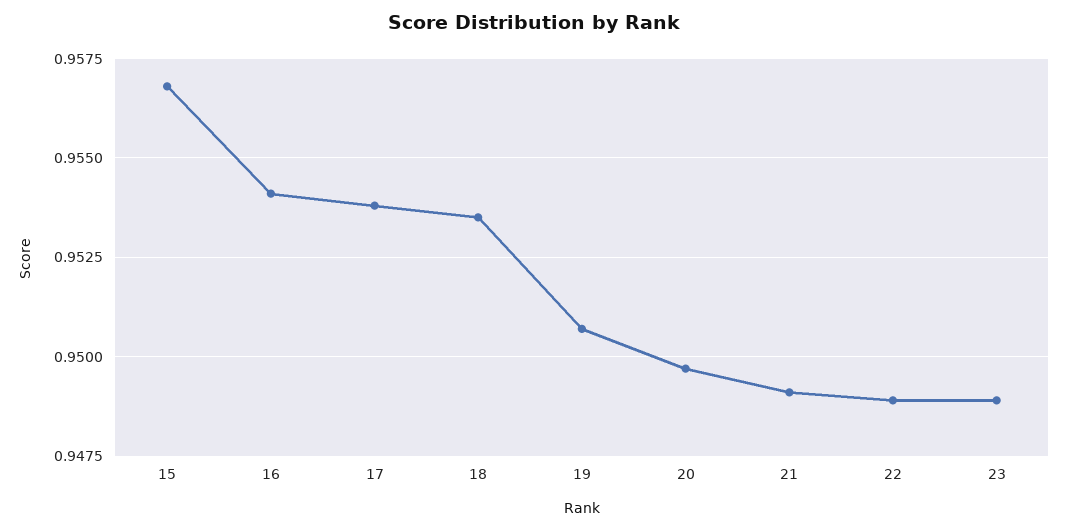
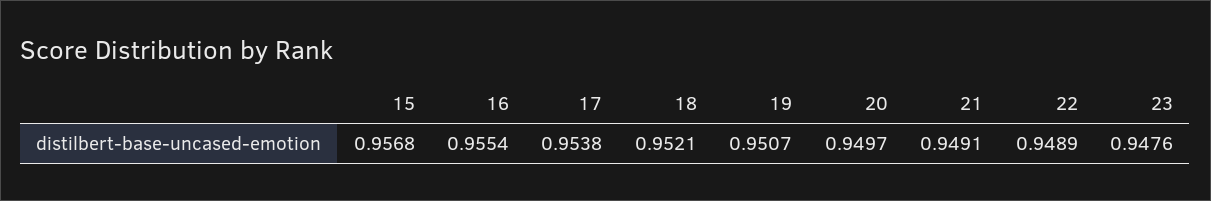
  {
    "15": 0.9568,
-   "16": 0.954,
+   "16": 0.9554,
    "17": 0.9538,
-   "18": 0.9535,
+   "18": 0.9521,
    "19": 0.9507,
    "20": 0.9497,
    "21": 0.9491,
    "22": 0.9489,
-   "23": 0.949
+   "23": 0.9476
  }

